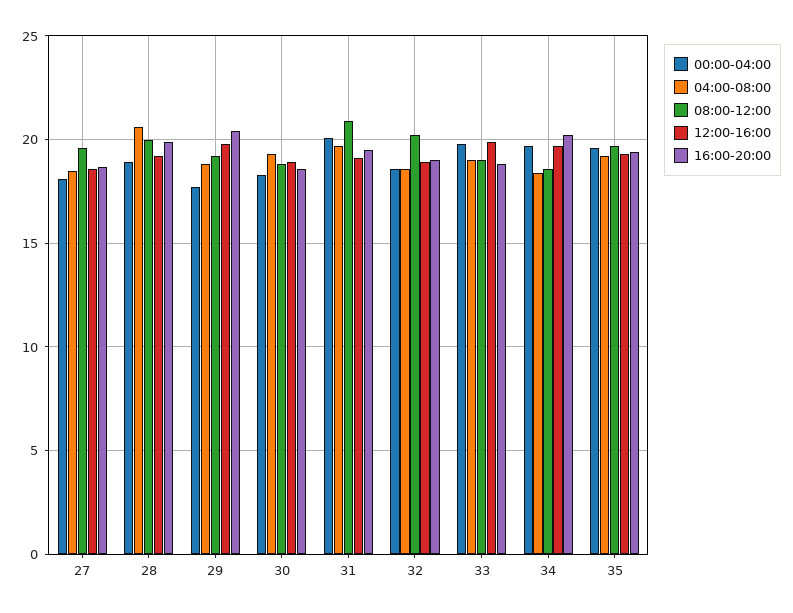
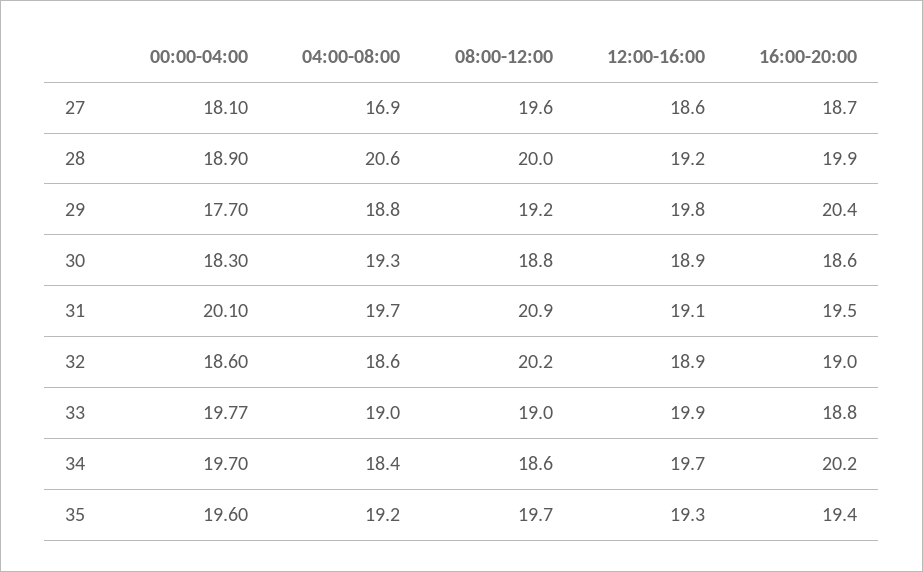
  {
    "00:00-04:00": {
      "27": 18.1,
      "28": 18.9,
      "29": 17.7,
      "30": 18.3,
      "31": 20.1,
      "32": 18.6,
      "33": 19.77,
      "34": 19.7,
      "35": 19.6
    },
    "04:00-08:00": {
-     "27": 18.5,
+     "27": 16.9,
      "28": 20.6,
      "29": 18.8,
      "30": 19.3,
      "31": 19.7,
      "32": 18.6,
      "33": 19,
      "34": 18.4,
      "35": 19.2
    },
    "08:00-12:00": {
      "27": 19.6,
      "28": 20,
      "29": 19.2,
      "30": 18.8,
      "31": 20.9,
      "32": 20.2,
      "33": 19,
      "34": 18.6,
      "35": 19.7
    },
    "12:00-16:00": {
      "27": 18.6,
      "28": 19.2,
      "29": 19.8,
      "30": 18.9,
      "31": 19.1,
      "32": 18.9,
      "33": 19.9,
      "34": 19.7,
      "35": 19.3
    },
    "16:00-20:00": {
      "27": 18.7,
      "28": 19.9,
      "29": 20.4,
      "30": 18.6,
      "31": 19.5,
      "32": 19,
      "33": 18.8,
      "34": 20.2,
      "35": 19.4
    }
  }

